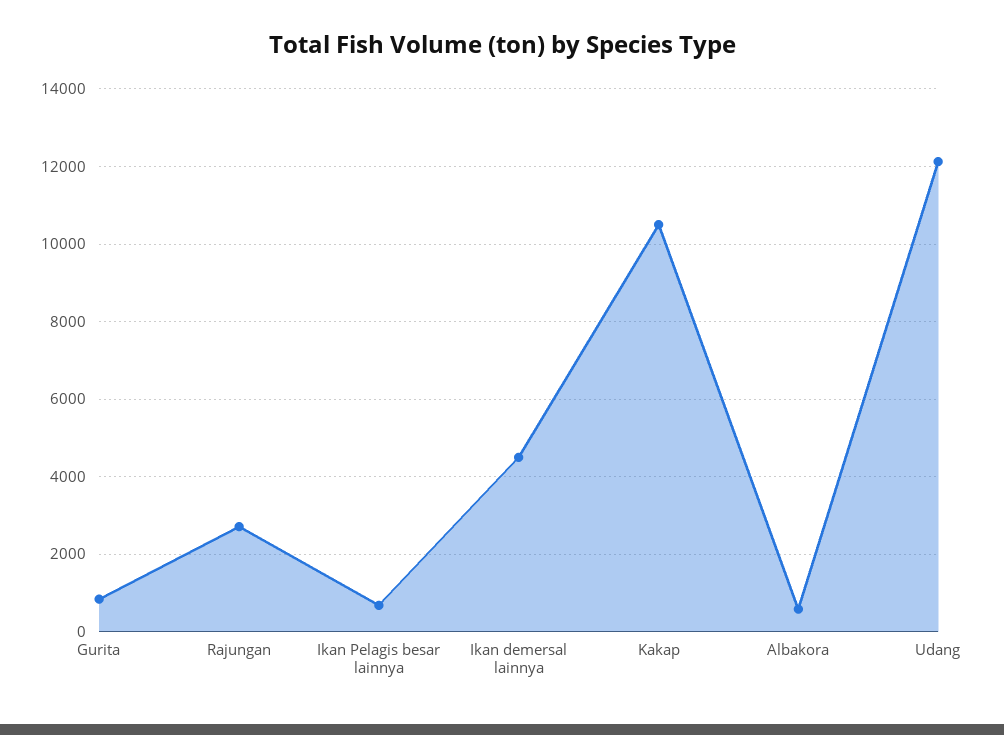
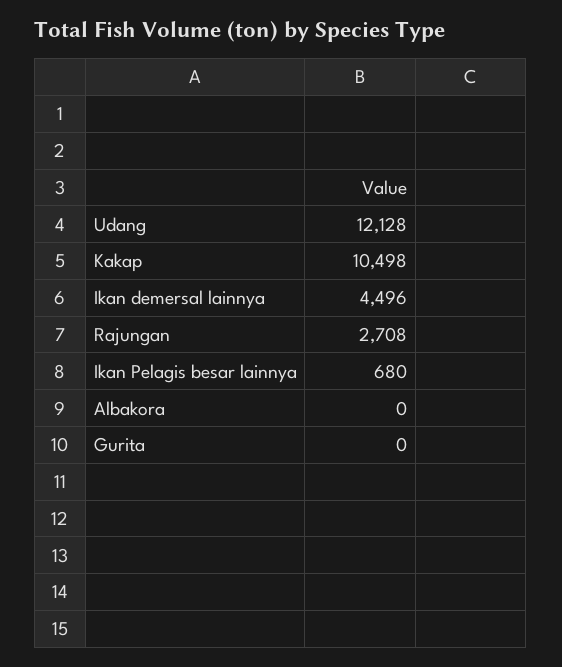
  {
-   "Gurita": 800,
+   "Gurita": 0,
    "Rajungan": 2708,
    "Ikan Pelagis besar lainnya": 680,
    "Ikan demersal lainnya": 4496,
    "Kakap": 10498,
-   "Albakora": 600,
+   "Albakora": 0,
    "Udang": 12128
  }

